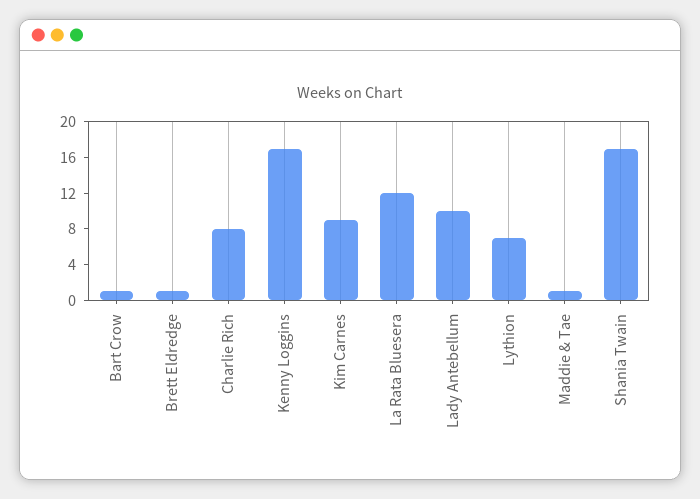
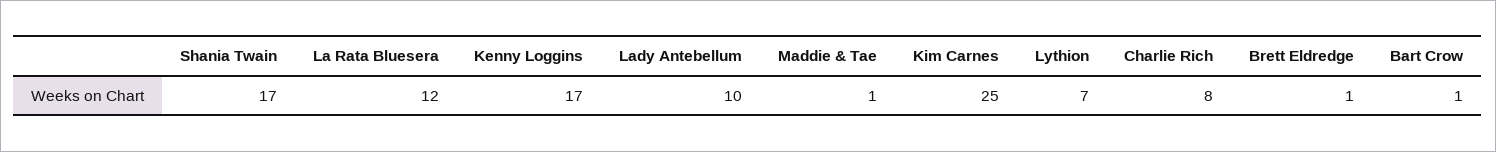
  {
    "Bart Crow": 1,
    "Brett Eldredge": 1,
    "Charlie Rich": 8,
    "Kenny Loggins": 17,
-   "Kim Carnes": 9,
+   "Kim Carnes": 25,
    "La Rata Bluesera": 12,
    "Lady Antebellum": 10,
    "Lythion": 7,
    "Maddie & Tae": 1,
    "Shania Twain": 17
  }

